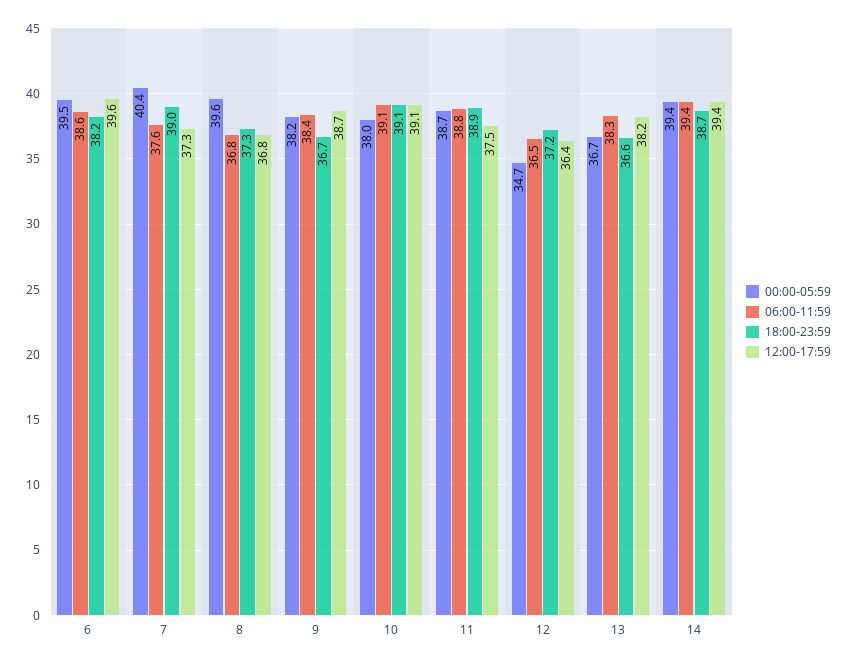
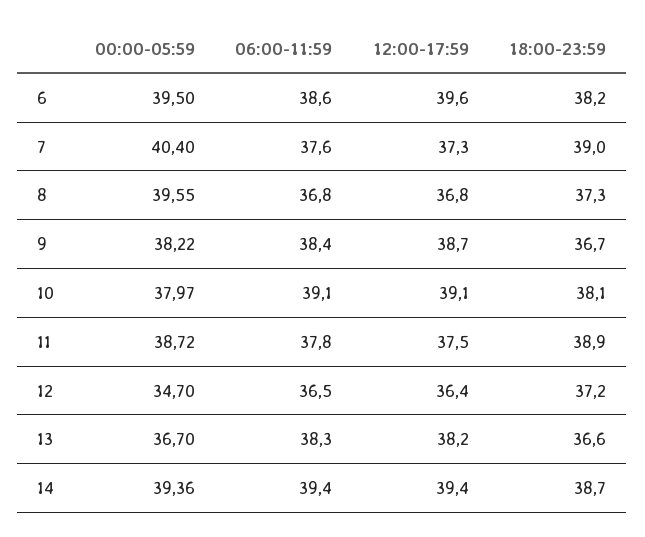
  {
    "00:00-05:59": {
      "6": 39.5,
      "7": 40.4,
      "8": 39.55,
      "9": 38.22,
      "10": 37.97,
      "11": 38.72,
      "12": 34.7,
      "13": 36.7,
      "14": 39.36
    },
    "06:00-11:59": {
      "6": 38.6,
      "7": 37.6,
      "8": 36.8,
      "9": 38.4,
      "10": 39.1,
-     "11": 38.8,
+     "11": 37.8,
      "12": 36.5,
      "13": 38.3,
      "14": 39.4
    },
    "18:00-23:59": {
      "6": 38.2,
      "7": 39,
      "8": 37.3,
      "9": 36.7,
-     "10": 39.1,
+     "10": 38.1,
      "11": 38.9,
      "12": 37.2,
      "13": 36.6,
      "14": 38.7
    },
    "12:00-17:59": {
      "6": 39.6,
      "7": 37.3,
      "8": 36.8,
      "9": 38.7,
      "10": 39.1,
      "11": 37.5,
      "12": 36.4,
      "13": 38.2,
      "14": 39.4
    }
  }

